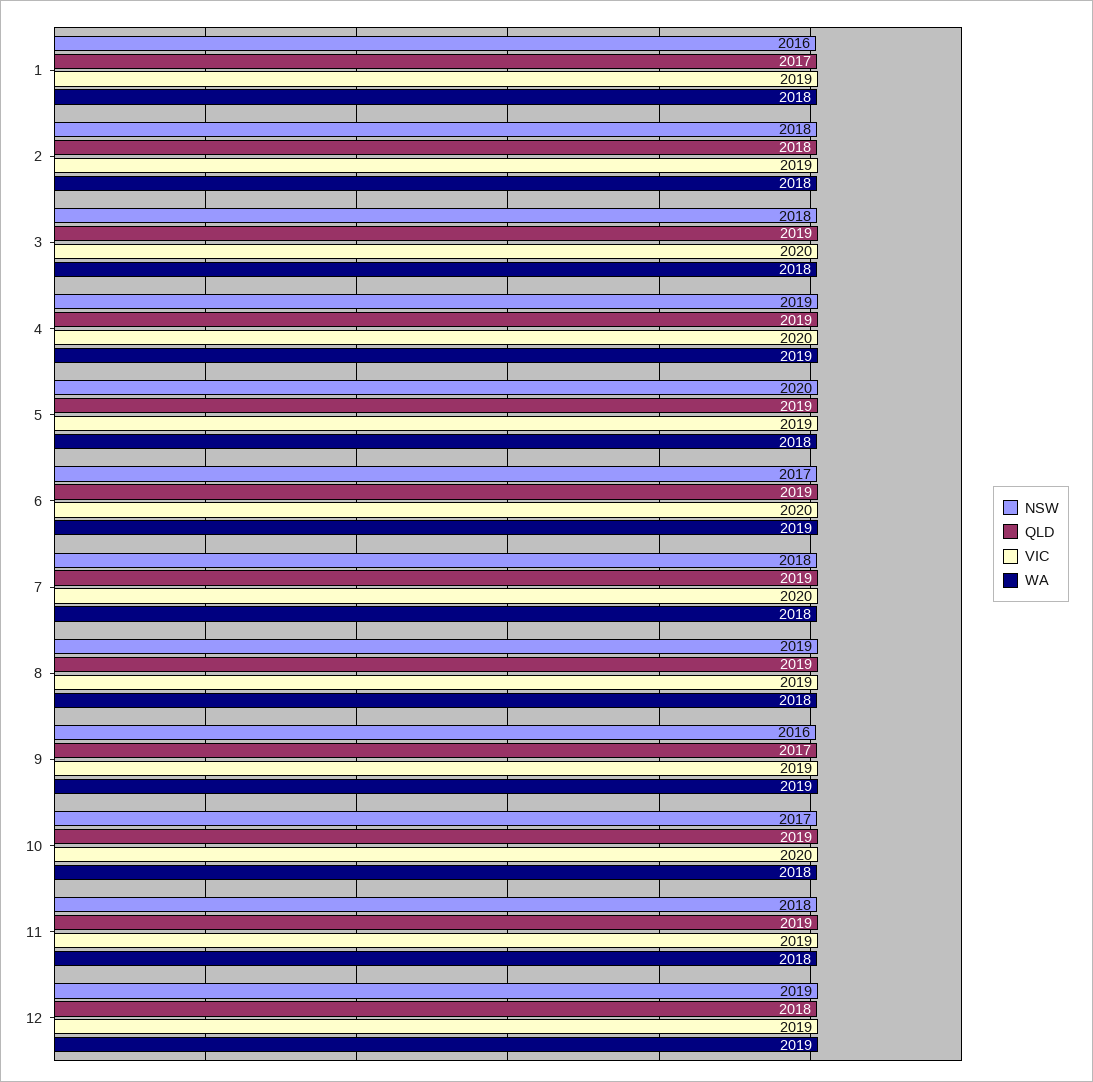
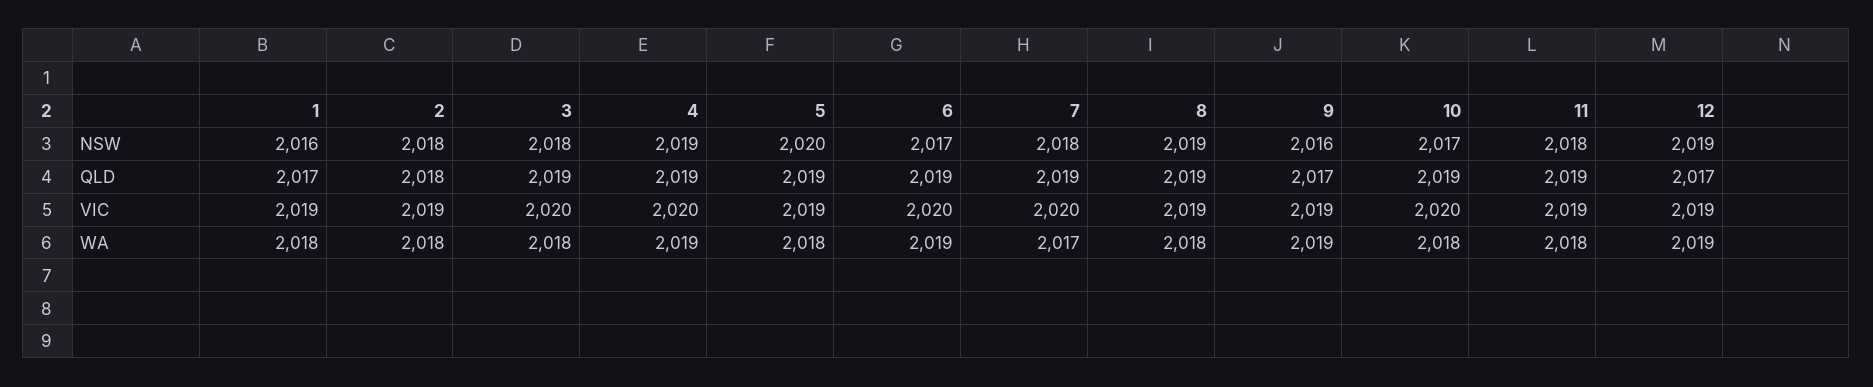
  {
    "NSW": {
      "1": 2016,
      "2": 2018,
      "3": 2018,
      "4": 2019,
      "5": 2020,
      "6": 2017,
      "7": 2018,
      "8": 2019,
      "9": 2016,
      "10": 2017,
      "11": 2018,
      "12": 2019
    },
    "QLD": {
      "1": 2017,
      "2": 2018,
      "3": 2019,
      "4": 2019,
      "5": 2019,
      "6": 2019,
      "7": 2019,
      "8": 2019,
      "9": 2017,
      "10": 2019,
      "11": 2019,
-     "12": 2018
+     "12": 2017
    },
    "VIC": {
      "1": 2019,
      "2": 2019,
      "3": 2020,
      "4": 2020,
      "5": 2019,
      "6": 2020,
      "7": 2020,
      "8": 2019,
      "9": 2019,
      "10": 2020,
      "11": 2019,
      "12": 2019
    },
    "WA": {
      "1": 2018,
      "2": 2018,
      "3": 2018,
      "4": 2019,
      "5": 2018,
      "6": 2019,
-     "7": 2018,
+     "7": 2017,
      "8": 2018,
      "9": 2019,
      "10": 2018,
      "11": 2018,
      "12": 2019
    }
  }

